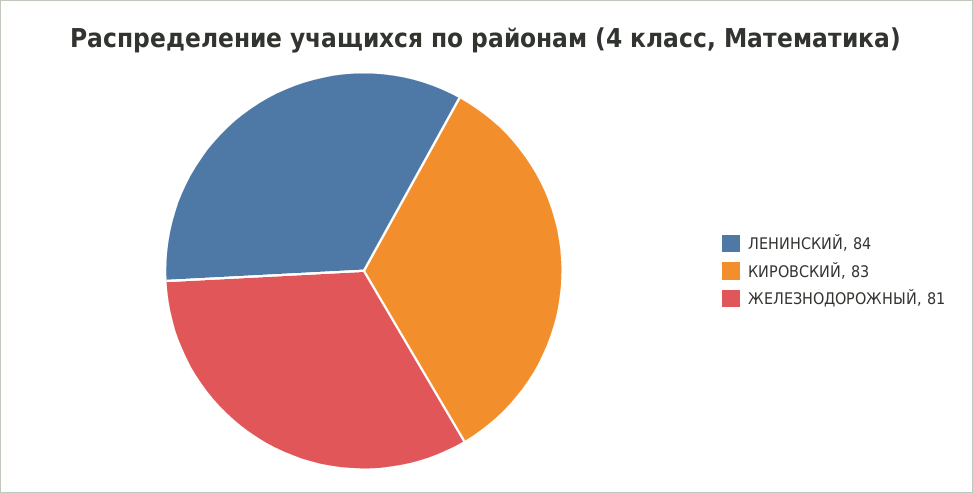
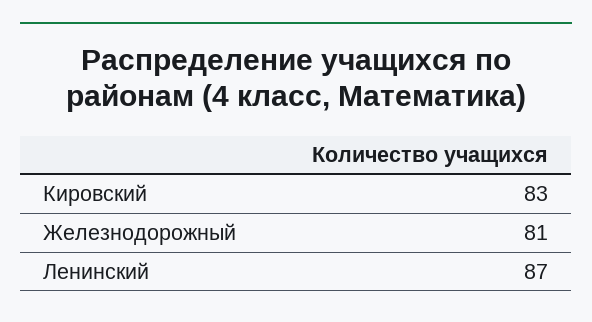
  {
-   "ЛЕНИНСКИЙ": 84,
+   "ЛЕНИНСКИЙ": 87,
    "КИРОВСКИЙ": 83,
    "ЖЕЛЕЗНОДОРОЖНЫЙ": 81
  }

